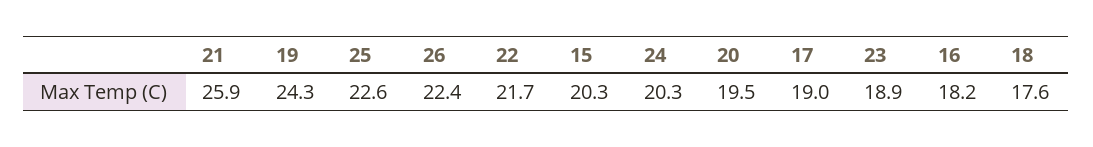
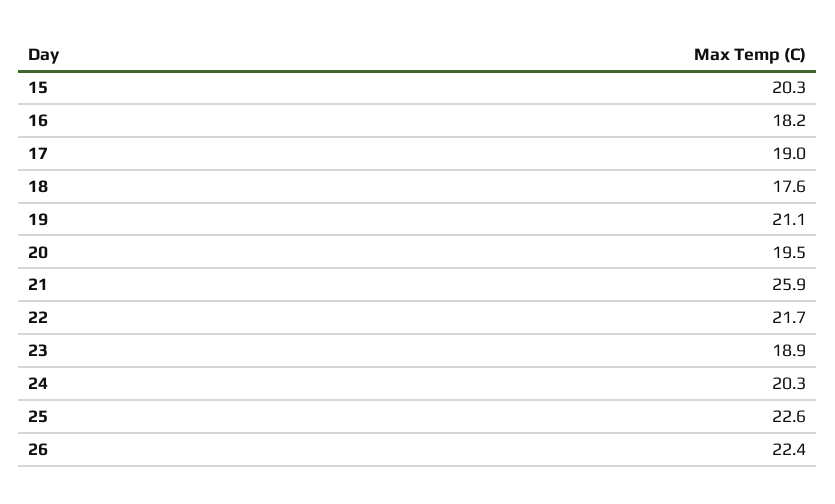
  {
    "21": 25.9,
-   "19": 24.3,
+   "19": 21.1,
    "25": 22.6,
    "26": 22.4,
    "22": 21.7,
    "15": 20.3,
    "24": 20.3,
    "20": 19.5,
    "17": 19,
    "23": 18.9,
    "16": 18.2,
    "18": 17.6
  }

